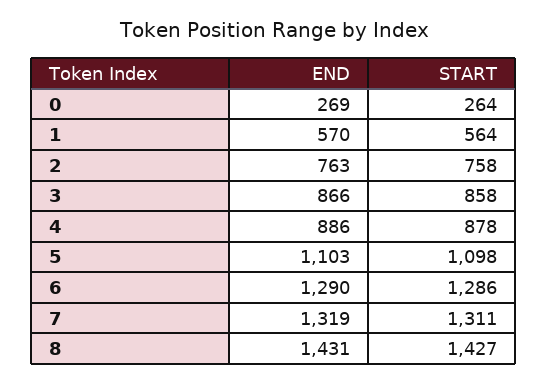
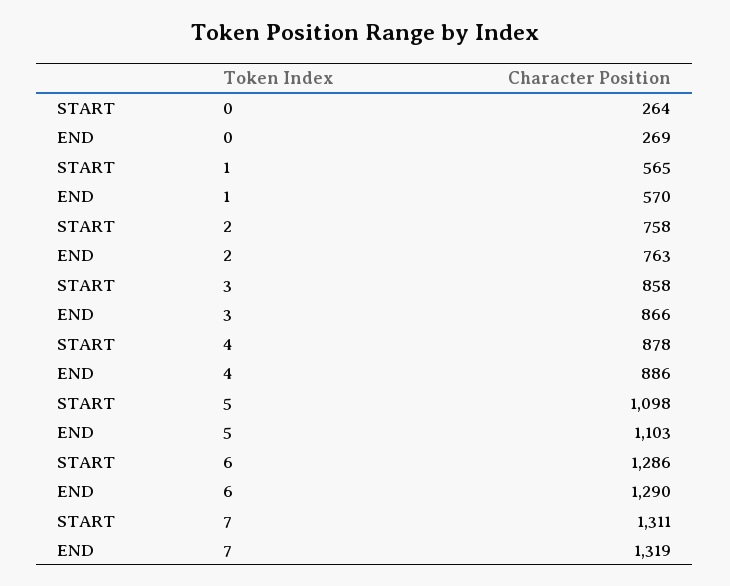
  {
    "END": {
      "0": 269,
      "1": 570,
      "2": 763,
      "3": 866,
      "4": 886,
      "5": 1103,
      "6": 1290,
-     "7": 1319,
+     "7": 1319
-     "8": 1431
    },
    "START": {
      "0": 264,
-     "1": 564,
+     "1": 565,
      "2": 758,
      "3": 858,
      "4": 878,
      "5": 1098,
      "6": 1286,
-     "7": 1311,
+     "7": 1311
-     "8": 1427
    }
  }

